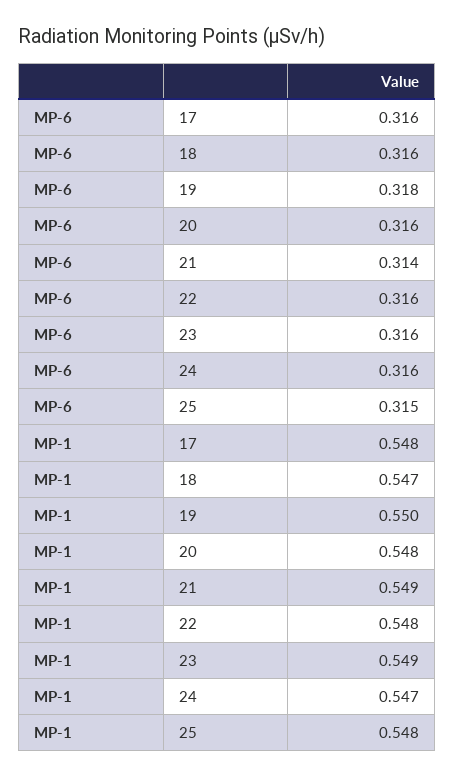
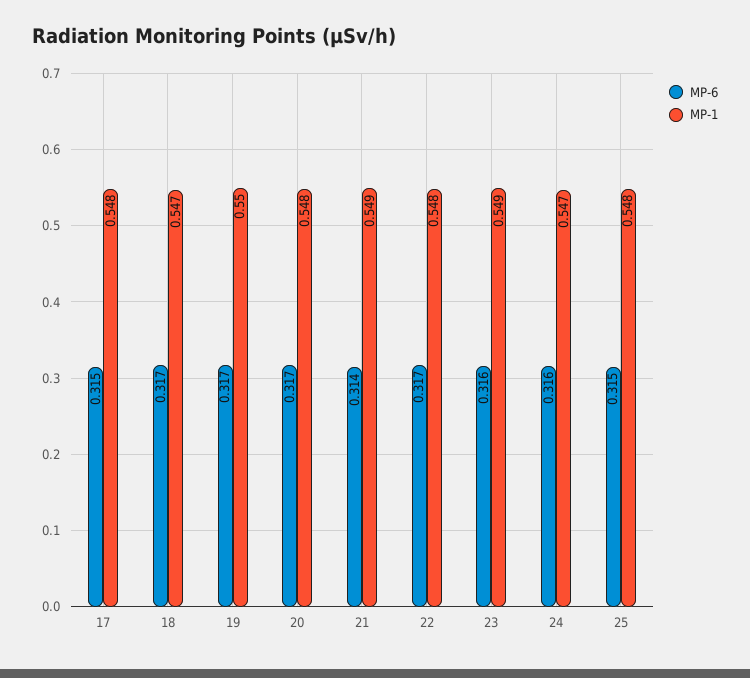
  {
    "MP-6": {
-     "17": 0.316,
+     "17": 0.315,
-     "18": 0.316,
+     "18": 0.317,
-     "19": 0.318,
+     "19": 0.317,
-     "20": 0.316,
+     "20": 0.317,
      "21": 0.314,
-     "22": 0.316,
+     "22": 0.317,
      "23": 0.316,
      "24": 0.316,
      "25": 0.315
    },
    "MP-1": {
      "17": 0.548,
      "18": 0.547,
      "19": 0.55,
      "20": 0.548,
      "21": 0.549,
      "22": 0.548,
      "23": 0.549,
      "24": 0.547,
      "25": 0.548
    }
  }

